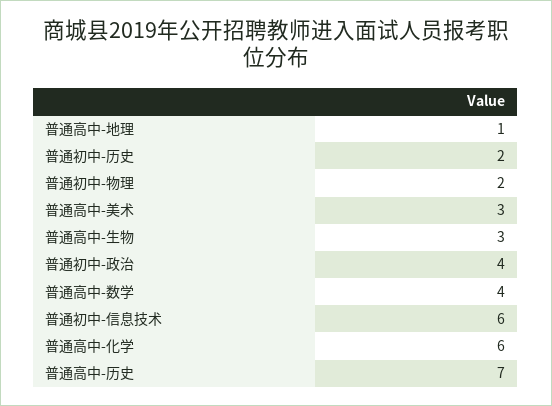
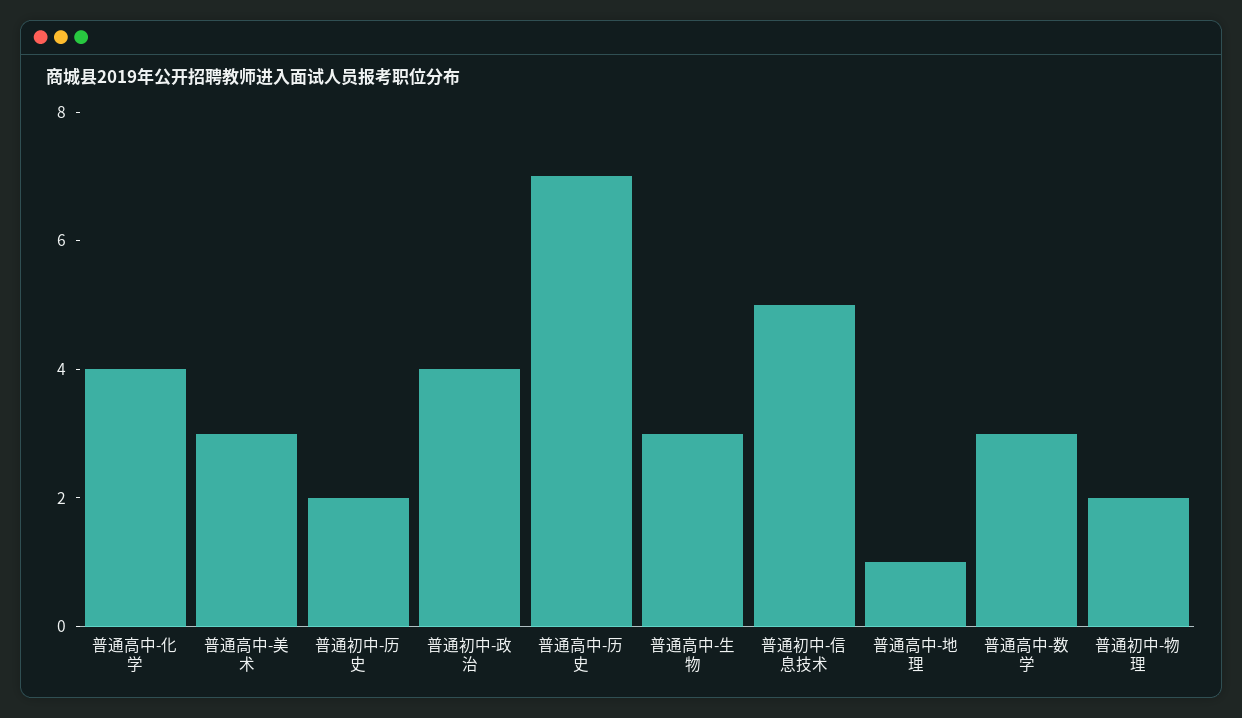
  {
    "普通高中-地理": 1,
    "普通初中-历史": 2,
    "普通初中-物理": 2,
    "普通高中-美术": 3,
    "普通高中-生物": 3,
    "普通初中-政治": 4,
-   "普通高中-数学": 4,
+   "普通高中-数学": 3,
-   "普通初中-信息技术": 6,
+   "普通初中-信息技术": 5,
-   "普通高中-化学": 6,
+   "普通高中-化学": 4,
    "普通高中-历史": 7
  }

